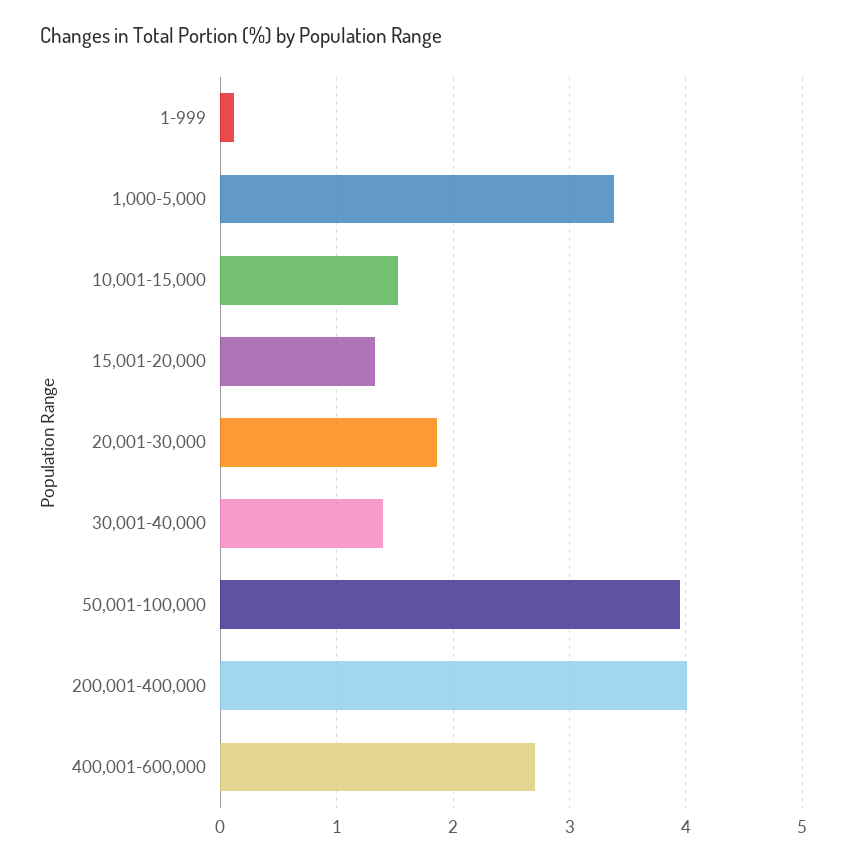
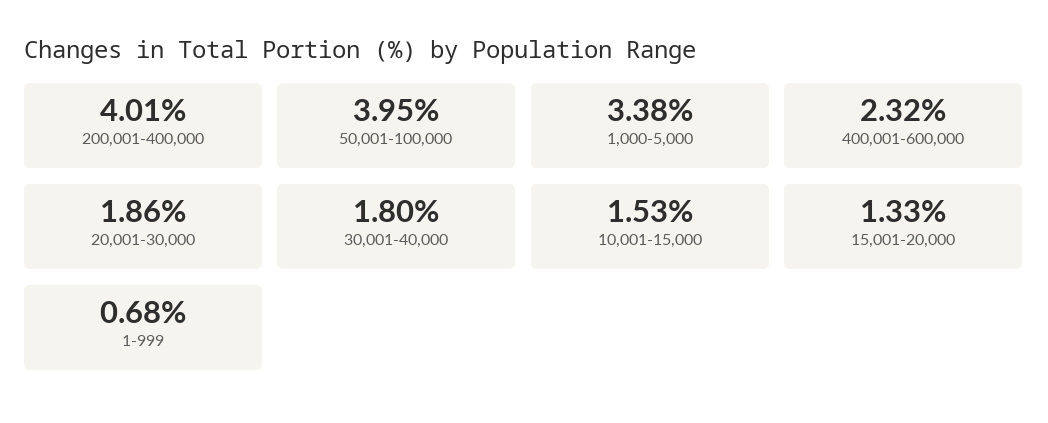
  {
-   "1-999": 0.1,
+   "1-999": 0.68,
    "1,000-5,000": 3.38,
    "10,001-15,000": 1.53,
    "15,001-20,000": 1.33,
    "20,001-30,000": 1.86,
-   "30,001-40,000": 1.4,
+   "30,001-40,000": 1.8,
    "50,001-100,000": 3.95,
    "200,001-400,000": 4.01,
-   "400,001-600,000": 2.7
+   "400,001-600,000": 2.32
  }

